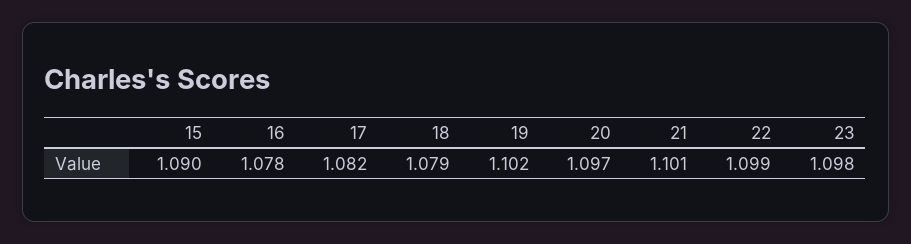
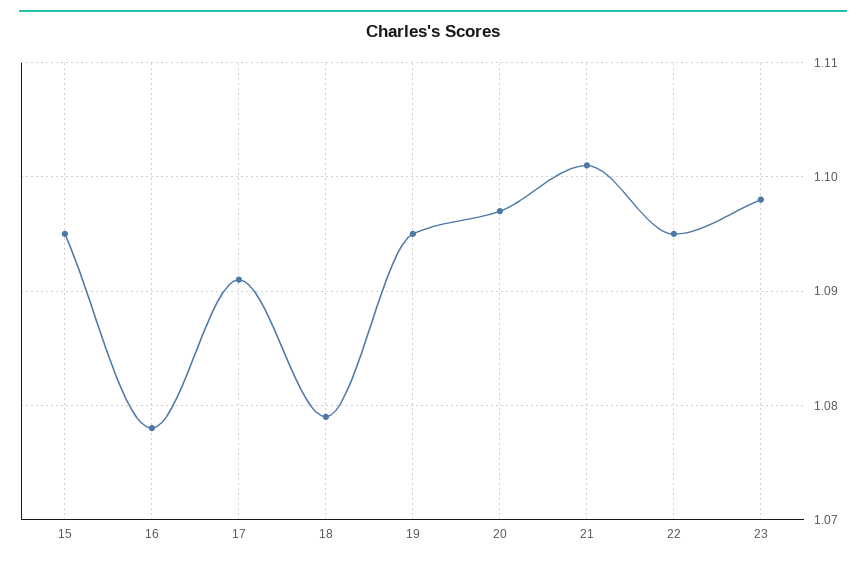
  {
-   "15": 1.09,
+   "15": 1.095,
    "16": 1.078,
-   "17": 1.082,
+   "17": 1.091,
    "18": 1.079,
-   "19": 1.102,
+   "19": 1.095,
    "20": 1.097,
    "21": 1.101,
-   "22": 1.099,
+   "22": 1.095,
    "23": 1.098
  }

